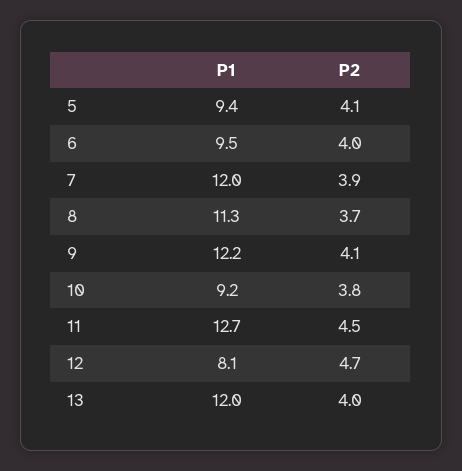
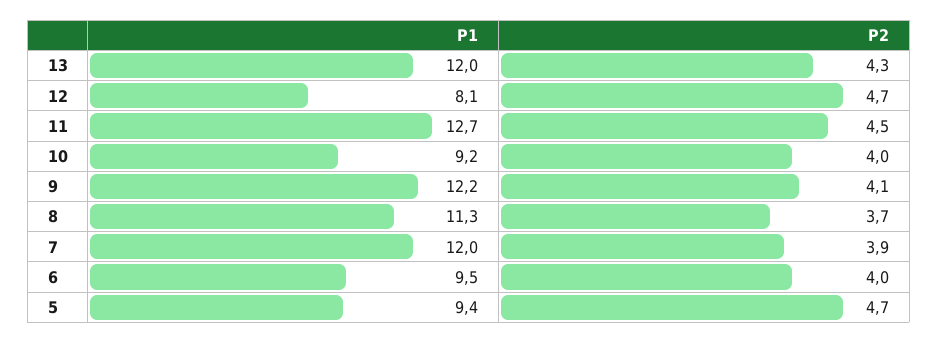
  {
    "P1": {
      "5": 9.4,
      "6": 9.5,
      "7": 12,
      "8": 11.3,
      "9": 12.2,
      "10": 9.2,
      "11": 12.7,
      "12": 8.1,
      "13": 12
    },
    "P2": {
-     "5": 4.1,
+     "5": 4.7,
      "6": 4,
      "7": 3.9,
      "8": 3.7,
      "9": 4.1,
-     "10": 3.8,
+     "10": 4,
      "11": 4.5,
      "12": 4.7,
-     "13": 4
+     "13": 4.3
    }
  }

